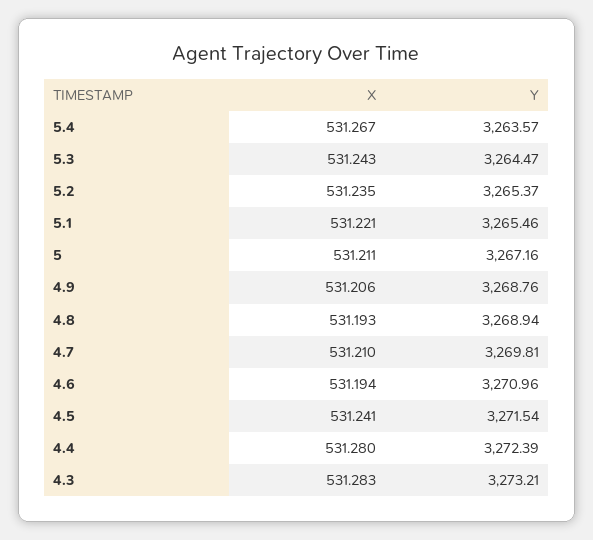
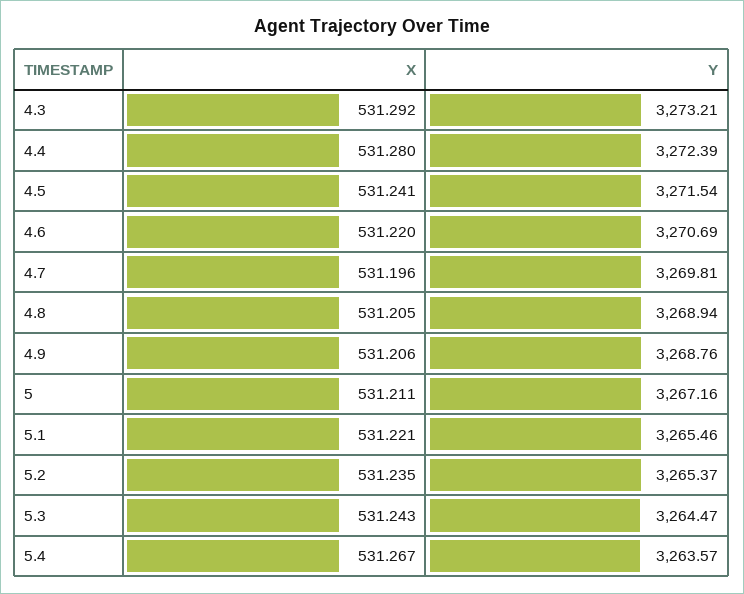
  {
    "X": {
      "5.4": 531.267,
      "5.3": 531.243,
      "5.2": 531.235,
      "5.1": 531.221,
      "5": 531.211,
      "4.9": 531.206,
-     "4.8": 531.193,
+     "4.8": 531.205,
-     "4.7": 531.21,
+     "4.7": 531.196,
-     "4.6": 531.194,
+     "4.6": 531.22,
      "4.5": 531.241,
      "4.4": 531.28,
-     "4.3": 531.283
+     "4.3": 531.292
    },
    "Y": {
      "5.4": 3263.57,
      "5.3": 3264.47,
      "5.2": 3265.37,
      "5.1": 3265.46,
      "5": 3267.16,
      "4.9": 3268.76,
      "4.8": 3268.94,
      "4.7": 3269.81,
-     "4.6": 3270.96,
+     "4.6": 3270.69,
      "4.5": 3271.54,
      "4.4": 3272.39,
      "4.3": 3273.21
    }
  }

